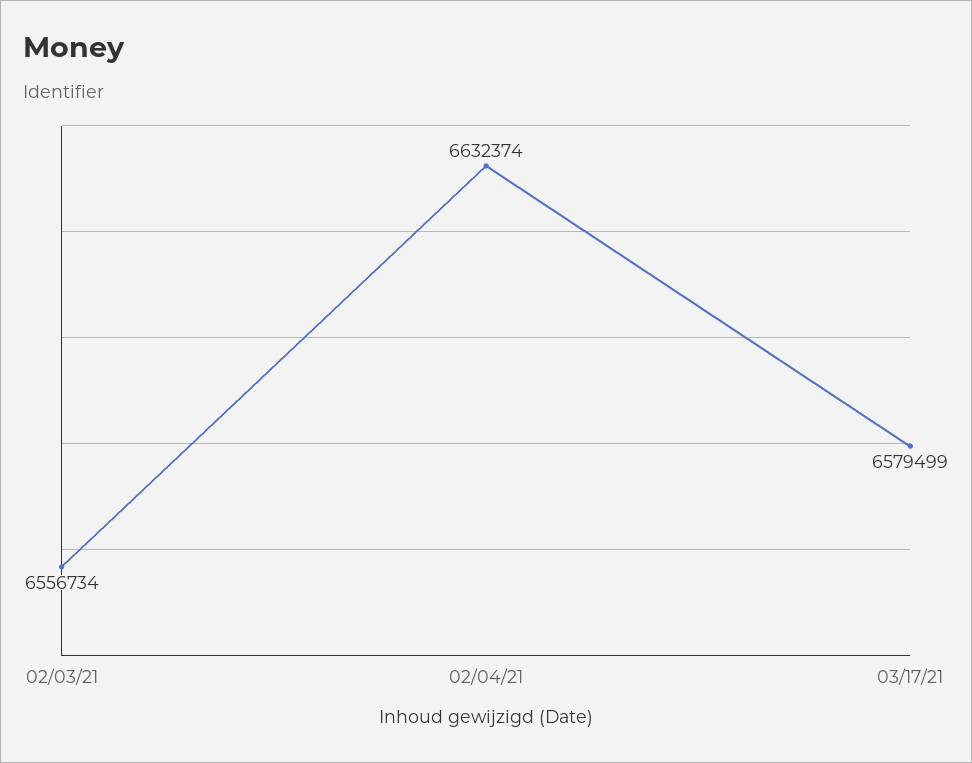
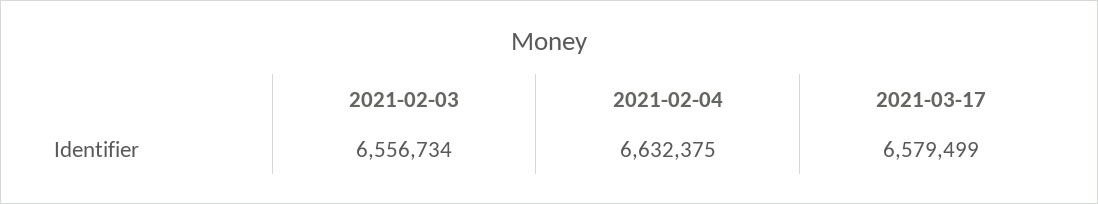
  {
    "02/03/21": 6556734,
-   "02/04/21": 6632374,
+   "02/04/21": 6632375,
    "03/17/21": 6579499
  }

